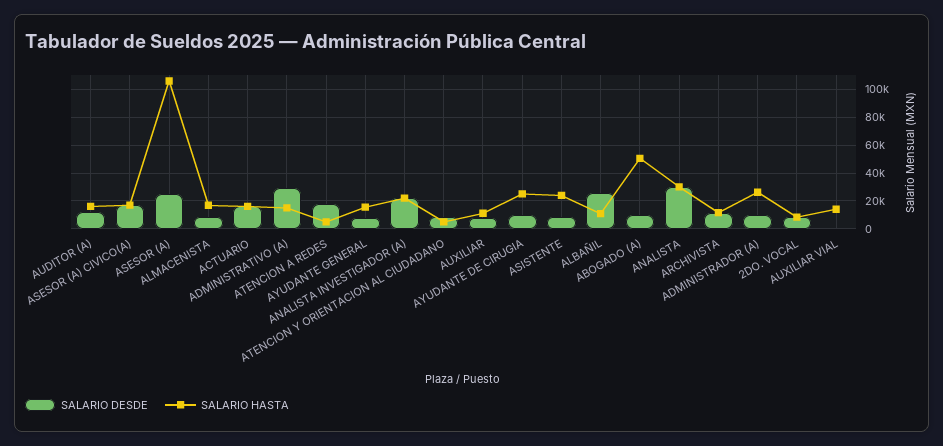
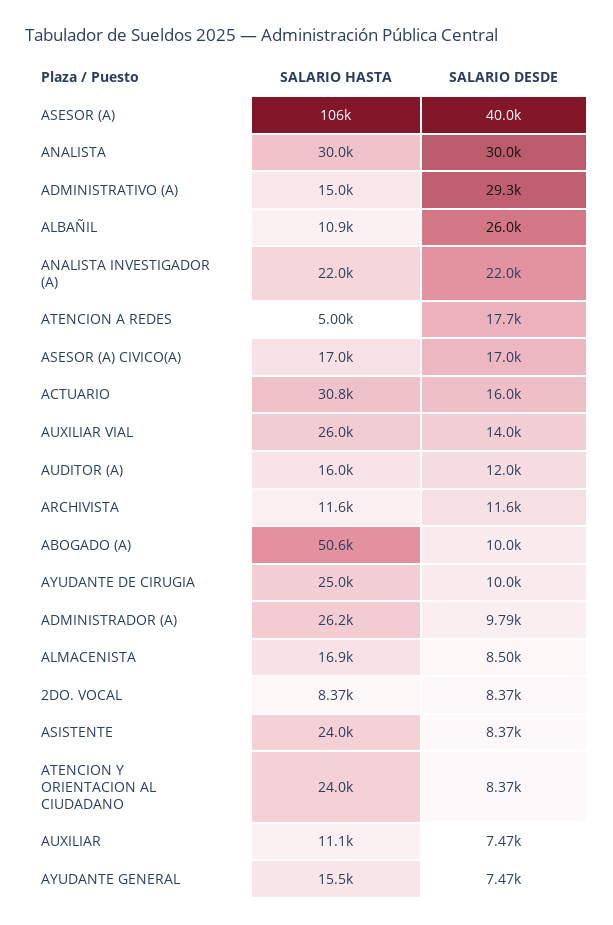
  {
    "SALARIO DESDE": {
      "AUDITOR (A)": 12000,
      "ASESOR (A) CIVICO(A)": 17000,
-     "ASESOR (A)": 25000,
+     "ASESOR (A)": 40000,
      "ALMACENISTA": 8500,
      "ACTUARIO": 16000,
      "ADMINISTRATIVO (A)": 29300,
      "ATENCION A REDES": 17700,
      "AYUDANTE GENERAL": 7470,
      "ANALISTA INVESTIGADOR (A)": 22000,
      "ATENCION Y ORIENTACION AL CIUDADANO": 8370,
      "AUXILIAR": 7470,
      "AYUDANTE DE CIRUGIA": 10000,
      "ASISTENTE": 8370,
      "ALBAÑIL": 26000,
      "ABOGADO (A)": 10000,
      "ANALISTA": 30000,
      "ARCHIVISTA": 11600,
      "ADMINISTRADOR (A)": 9790,
      "2DO. VOCAL": 8370,
-     "AUXILIAR VIAL": 0
+     "AUXILIAR VIAL": 14000
    },
    "SALARIO HASTA": {
      "AUDITOR (A)": 16000,
      "ASESOR (A) CIVICO(A)": 17000,
      "ASESOR (A)": 106000,
      "ALMACENISTA": 16900,
-     "ACTUARIO": 15000,
+     "ACTUARIO": 30800,
      "ADMINISTRATIVO (A)": 15000,
      "ATENCION A REDES": 5000,
      "AYUDANTE GENERAL": 15500,
      "ANALISTA INVESTIGADOR (A)": 22000,
-     "ATENCION Y ORIENTACION AL CIUDADANO": 5000,
+     "ATENCION Y ORIENTACION AL CIUDADANO": 24000,
      "AUXILIAR": 11100,
      "AYUDANTE DE CIRUGIA": 25000,
      "ASISTENTE": 24000,
      "ALBAÑIL": 10900,
      "ABOGADO (A)": 50600,
      "ANALISTA": 30000,
      "ARCHIVISTA": 11600,
      "ADMINISTRADOR (A)": 26200,
      "2DO. VOCAL": 8370,
-     "AUXILIAR VIAL": 15000
+     "AUXILIAR VIAL": 26000
    }
  }

